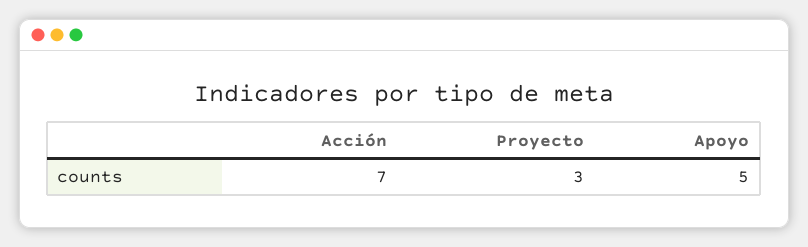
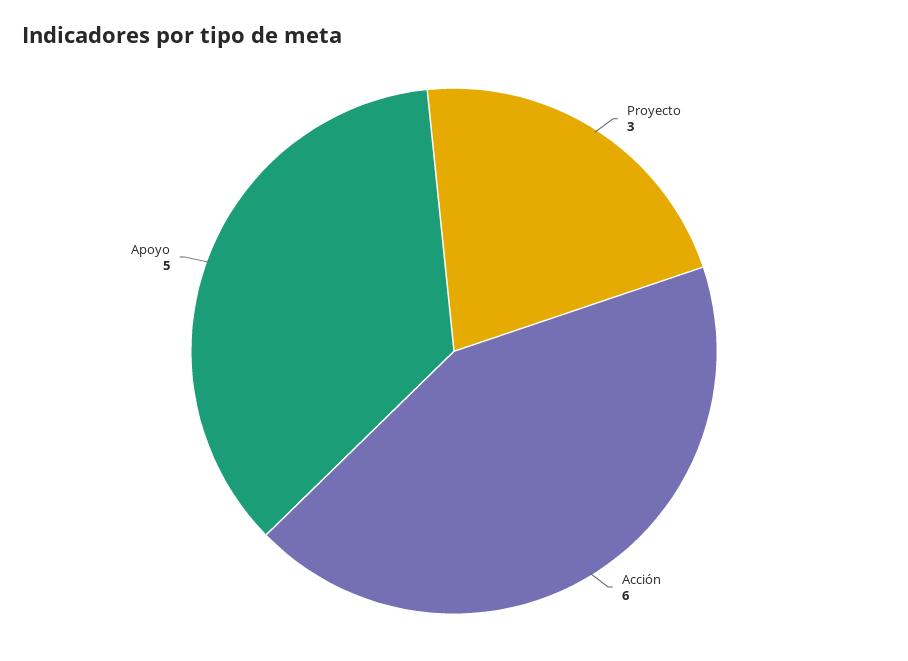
  {
-   "Acción": 7,
+   "Acción": 6,
    "Proyecto": 3,
    "Apoyo": 5
  }

